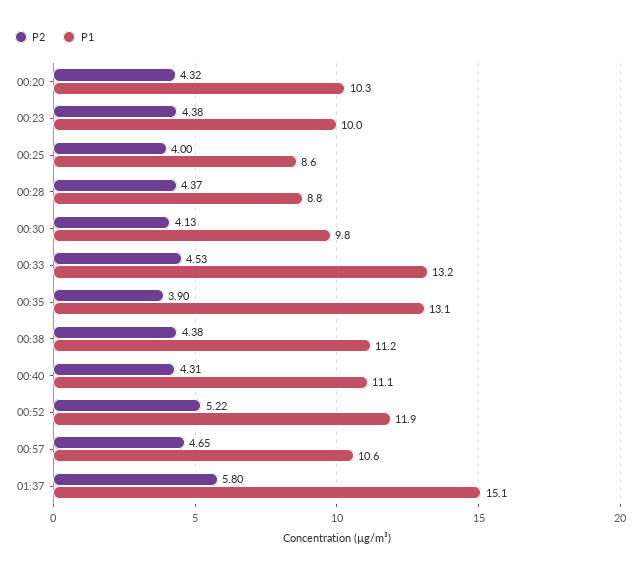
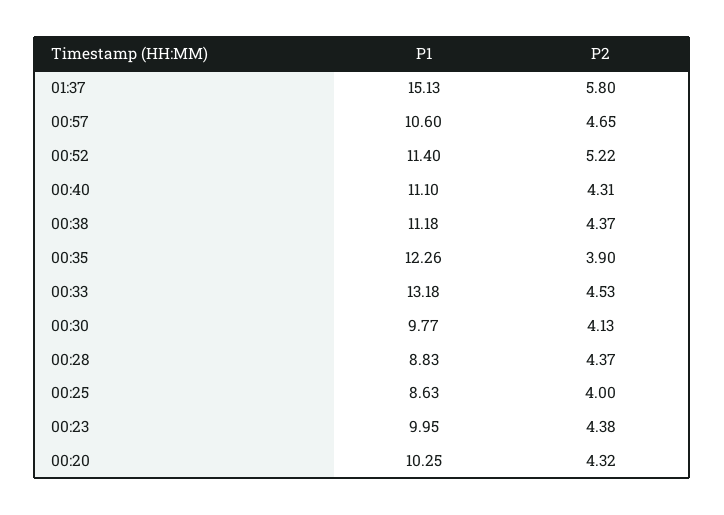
  {
    "P2": {
      "00:20": 4.32,
      "00:23": 4.38,
      "00:25": 4,
      "00:28": 4.37,
      "00:30": 4.13,
      "00:33": 4.53,
      "00:35": 3.9,
-     "00:38": 4.38,
+     "00:38": 4.37,
      "00:40": 4.31,
      "00:52": 5.22,
      "00:57": 4.65,
      "01:37": 5.8
    },
    "P1": {
      "00:20": 10.25,
      "00:23": 9.95,
      "00:25": 8.63,
      "00:28": 8.83,
      "00:30": 9.77,
      "00:33": 13.18,
-     "00:35": 13.1,
+     "00:35": 12.26,
      "00:38": 11.18,
      "00:40": 11.1,
-     "00:52": 11.9,
+     "00:52": 11.4,
      "00:57": 10.6,
      "01:37": 15.13
    }
  }

